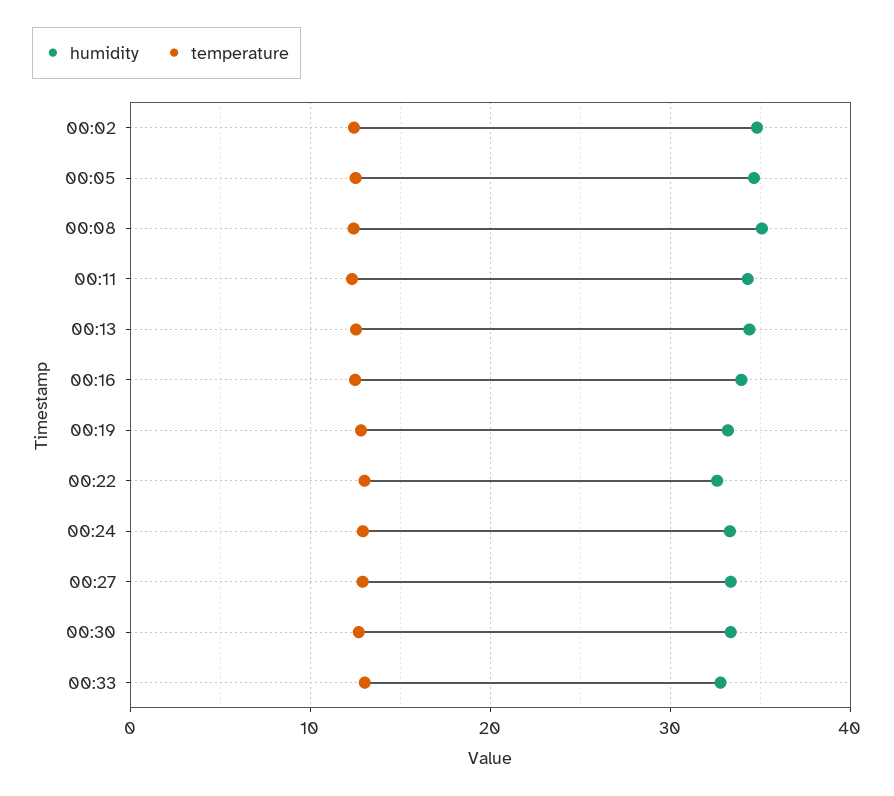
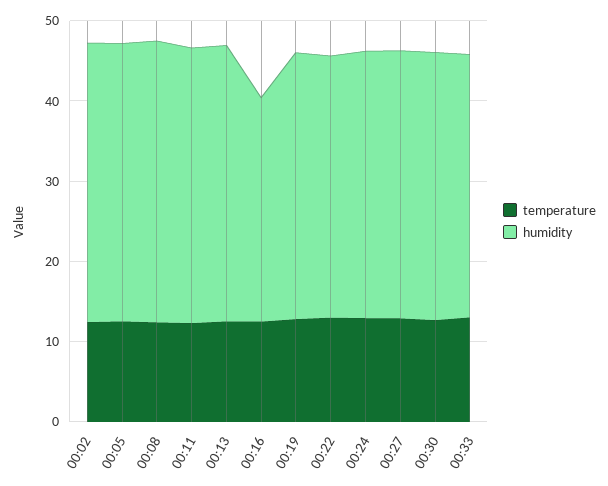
  {
    "humidity": {
      "00:02": 35,
      "00:05": 35,
      "00:08": 35,
      "00:11": 34,
      "00:13": 34,
-     "00:16": 34,
+     "00:16": 28,
      "00:19": 33,
      "00:22": 33,
      "00:24": 33,
      "00:27": 33,
      "00:30": 33,
      "00:33": 33
    },
    "temperature": {
      "00:02": 12,
      "00:05": 13,
      "00:08": 12,
      "00:11": 12,
      "00:13": 13,
      "00:16": 12,
      "00:19": 13,
      "00:22": 13,
      "00:24": 13,
      "00:27": 13,
      "00:30": 13,
      "00:33": 13
    }
  }

